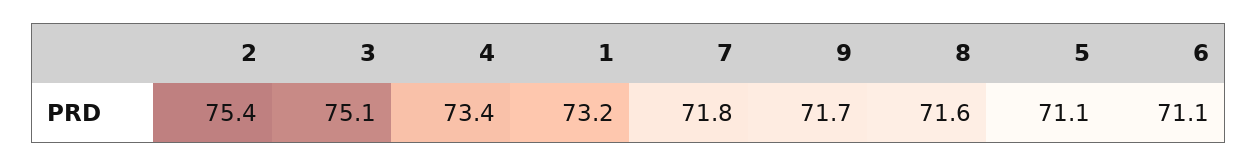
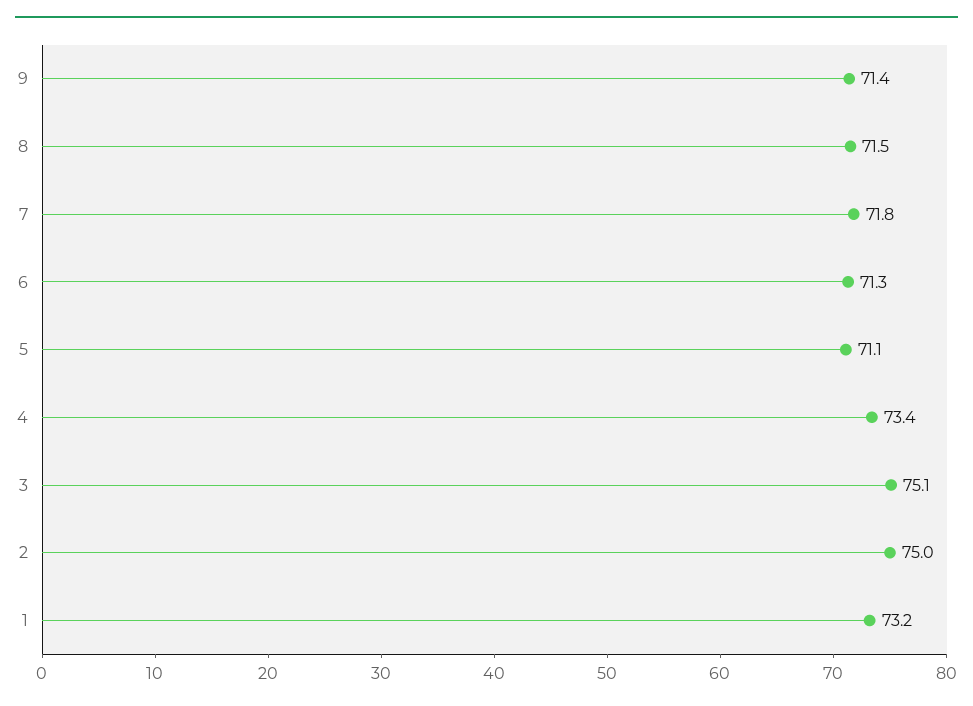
  {
-   "2": 75.4,
+   "2": 75,
    "3": 75.1,
    "4": 73.4,
    "1": 73.2,
    "7": 71.8,
-   "9": 71.7,
+   "9": 71.4,
-   "8": 71.6,
+   "8": 71.5,
    "5": 71.1,
-   "6": 71.1
+   "6": 71.3
  }

